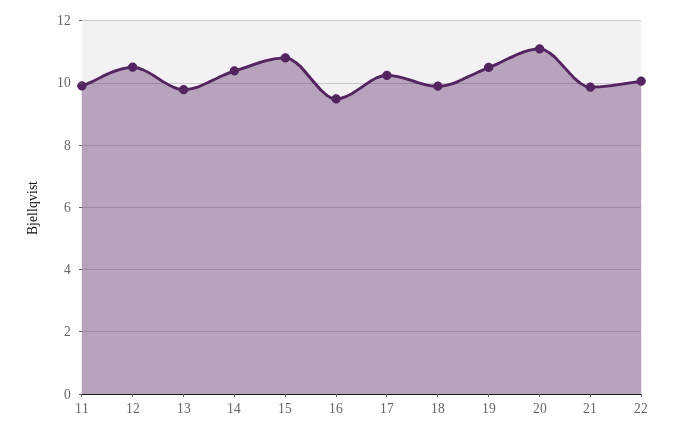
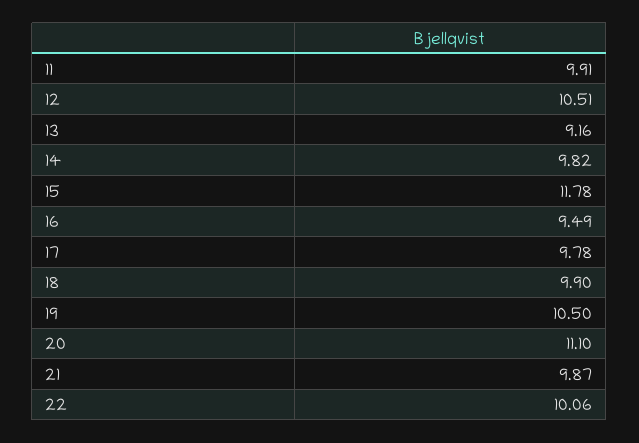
  {
    "11": 9.91,
    "12": 10.51,
-   "13": 9.8,
+   "13": 9.16,
-   "14": 10.4,
+   "14": 9.82,
-   "15": 10.8,
+   "15": 11.78,
    "16": 9.49,
-   "17": 10.2,
+   "17": 9.78,
    "18": 9.9,
    "19": 10.5,
    "20": 11.1,
    "21": 9.87,
    "22": 10.06
  }

